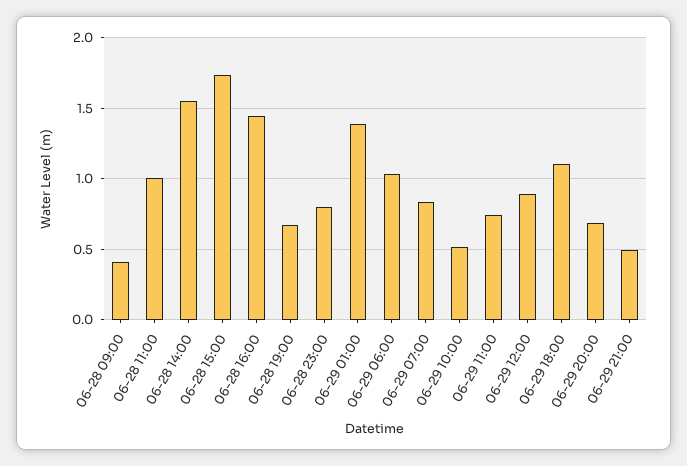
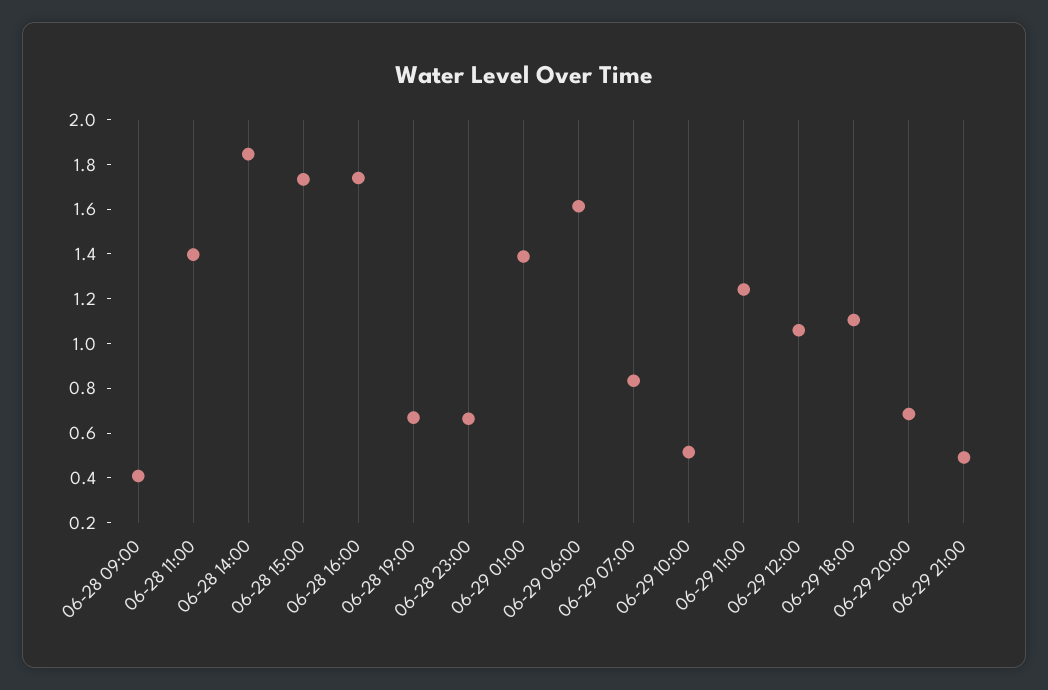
  {
    "06-28 09:00": 0.4,
-   "06-28 11:00": 1,
+   "06-28 11:00": 1.4,
-   "06-28 14:00": 1.55,
+   "06-28 14:00": 1.85,
    "06-28 15:00": 1.75,
-   "06-28 16:00": 1.45,
+   "06-28 16:00": 1.75,
    "06-28 19:00": 0.65,
-   "06-28 23:00": 0.8,
+   "06-28 23:00": 0.65,
    "06-29 01:00": 1.4,
-   "06-29 06:00": 1.05,
+   "06-29 06:00": 1.6,
    "06-29 07:00": 0.85,
    "06-29 10:00": 0.5,
-   "06-29 11:00": 0.75,
+   "06-29 11:00": 1.25,
-   "06-29 12:00": 0.9,
+   "06-29 12:00": 1.05,
    "06-29 18:00": 1.1,
    "06-29 20:00": 0.7,
    "06-29 21:00": 0.5
  }

